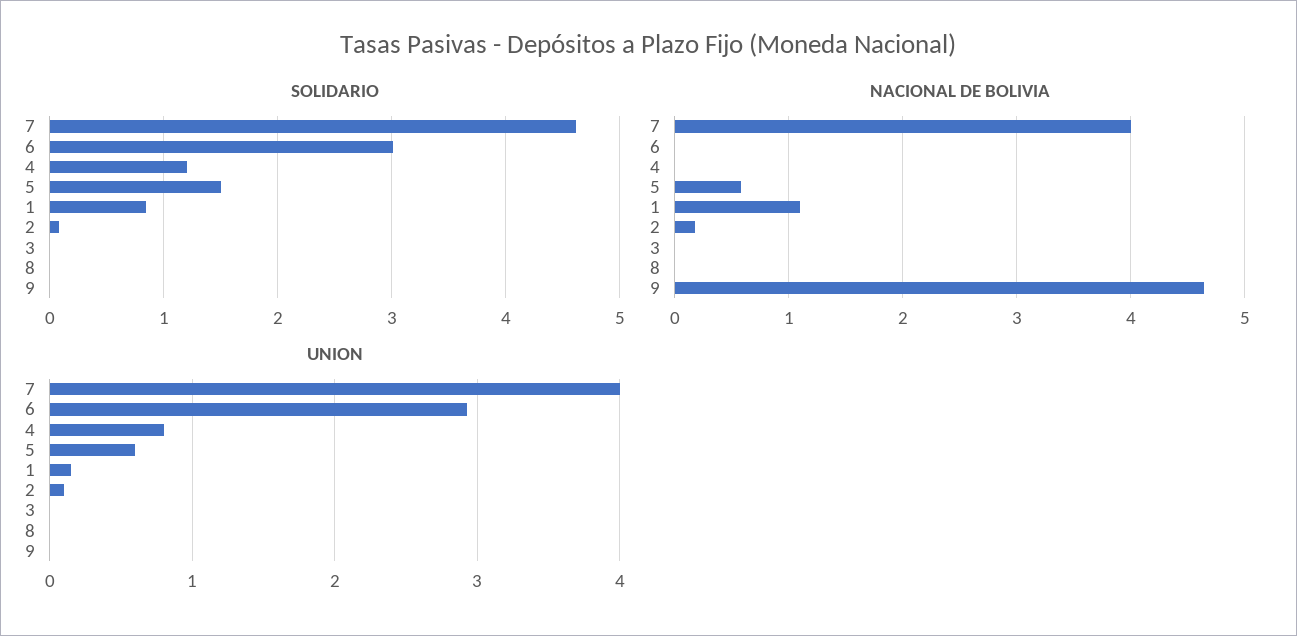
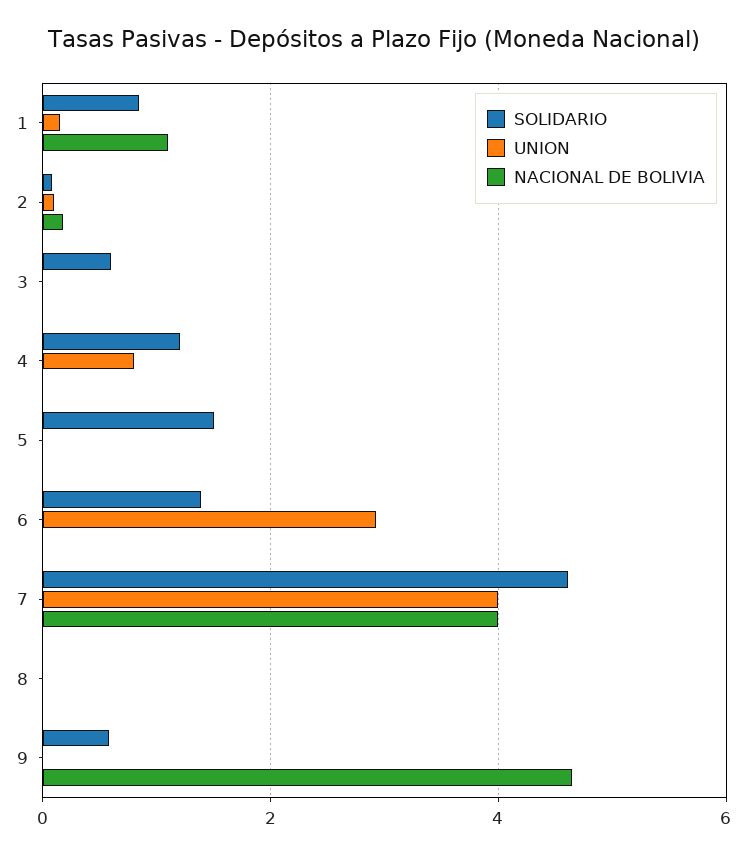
  {
    "SOLIDARIO": {
      "7": 4.6,
-     "6": 3,
+     "6": 1.4,
      "4": 1.2,
      "5": 1.5,
      "1": 0.8,
      "2": 0.1,
-     "3": 0,
+     "3": 0.6,
      "8": 0,
-     "9": 0
+     "9": 0.6
    },
    "NACIONAL DE BOLIVIA": {
      "7": 4,
      "6": 0,
      "4": 0,
-     "5": 0.6,
+     "5": 0,
      "1": 1.1,
      "2": 0.2,
      "3": 0,
      "8": 0,
      "9": 4.6
    },
    "UNION": {
      "7": 4,
      "6": 2.9,
      "4": 0.8,
-     "5": 0.6,
+     "5": 0,
      "1": 0.2,
      "2": 0.1,
      "3": 0,
      "8": 0,
      "9": 0
    }
  }

